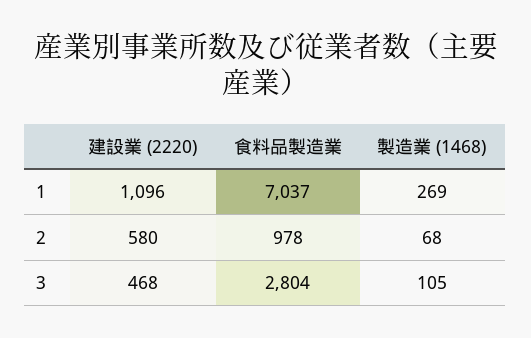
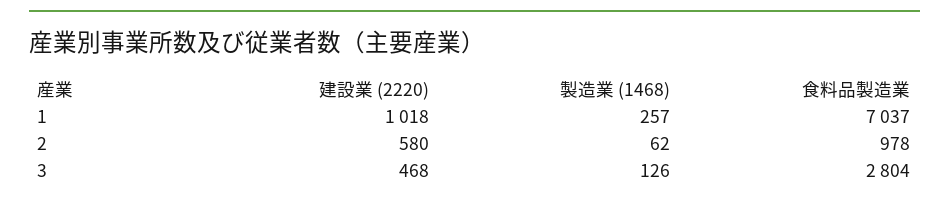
  {
    "建設業 (2220)": {
-     "1": 1096,
+     "1": 1018,
      "2": 580,
      "3": 468
    },
    "食料品製造業": {
      "1": 7037,
      "2": 978,
      "3": 2804
    },
    "製造業 (1468)": {
-     "1": 269,
+     "1": 257,
-     "2": 68,
+     "2": 62,
-     "3": 105
+     "3": 126
    }
  }

